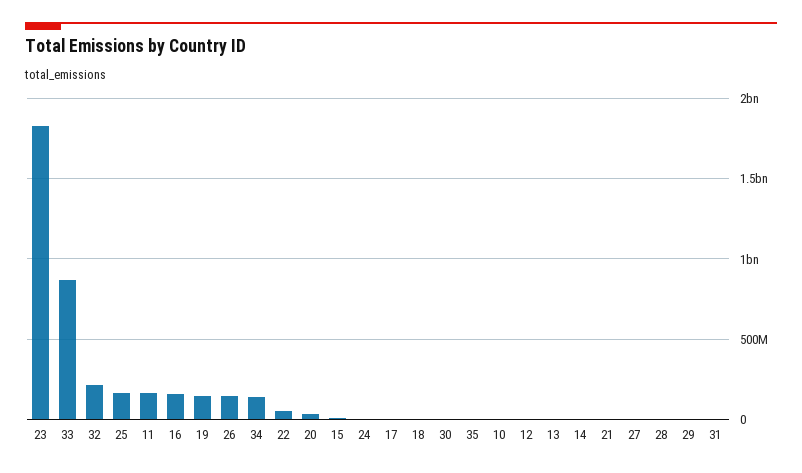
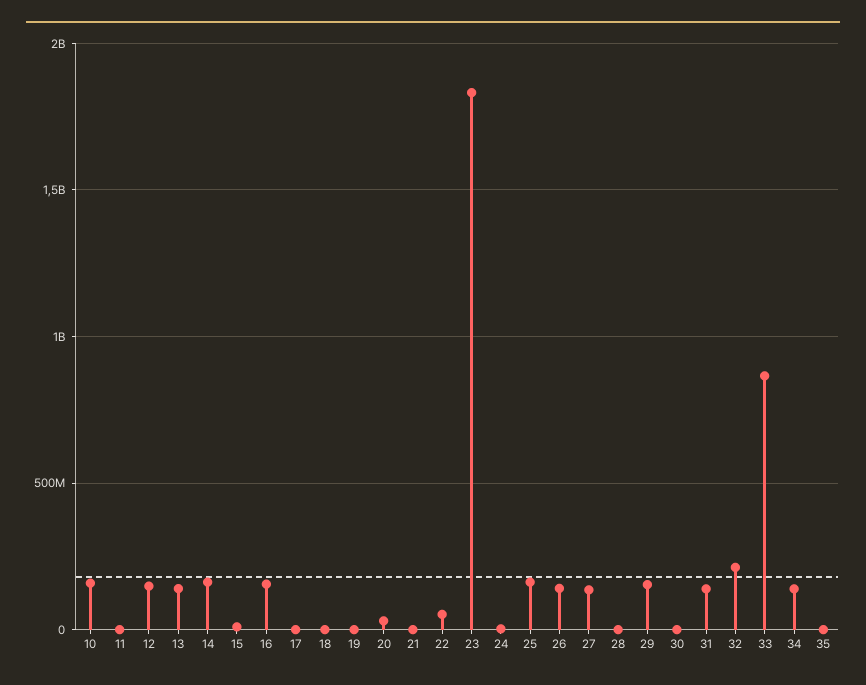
  {
    "23": 1850000000,
    "33": 850000000,
    "32": 200000000,
    "25": 150000000,
-   "11": 150000000,
+   "11": 0,
    "16": 150000000,
-   "19": 150000000,
+   "19": 0,
    "26": 150000000,
    "34": 150000000,
    "22": 50000000,
    "20": 50000000,
    "15": 0,
    "24": 0,
    "17": 0,
    "18": 0,
    "30": 0,
    "35": 0,
-   "10": 0,
+   "10": 150000000,
-   "12": 0,
+   "12": 150000000,
-   "13": 0,
+   "13": 150000000,
-   "14": 0,
+   "14": 150000000,
    "21": 0,
-   "27": 0,
+   "27": 150000000,
    "28": 0,
-   "29": 0,
+   "29": 150000000,
-   "31": 0
+   "31": 150000000
  }

